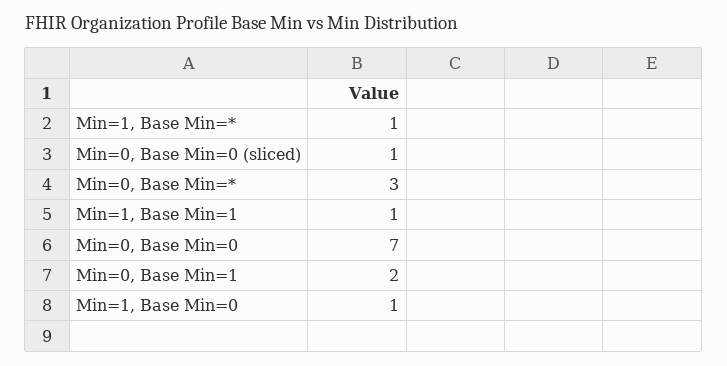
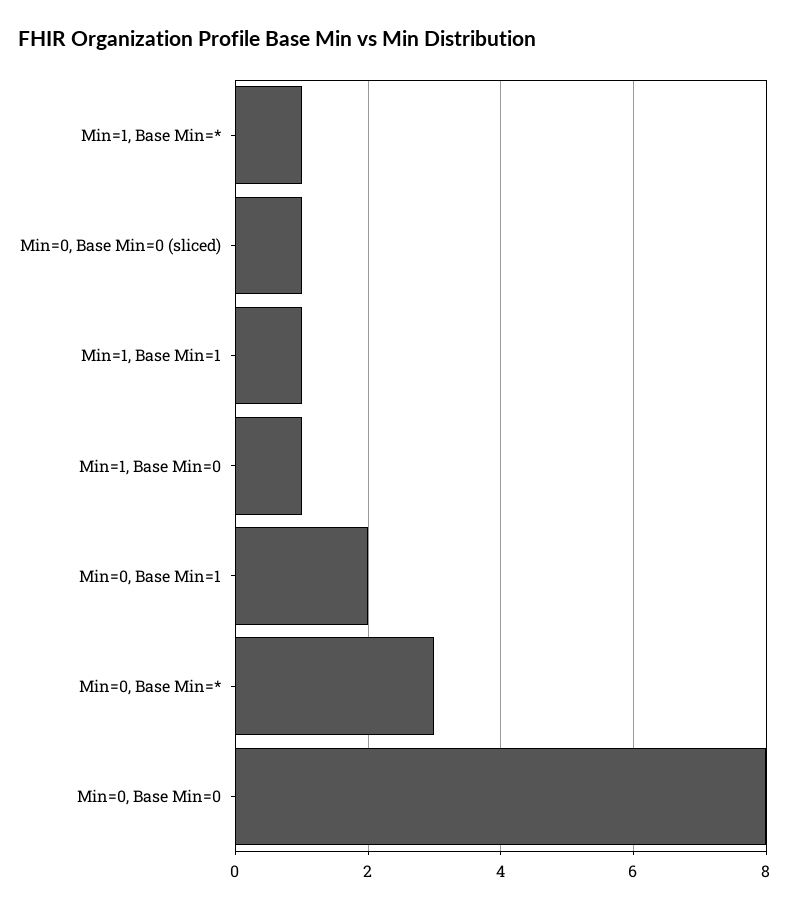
  {
    "Min=1, Base Min=*": 1,
    "Min=0, Base Min=0 (sliced)": 1,
    "Min=0, Base Min=*": 3,
    "Min=1, Base Min=1": 1,
-   "Min=0, Base Min=0": 7,
+   "Min=0, Base Min=0": 8,
    "Min=0, Base Min=1": 2,
    "Min=1, Base Min=0": 1
  }

